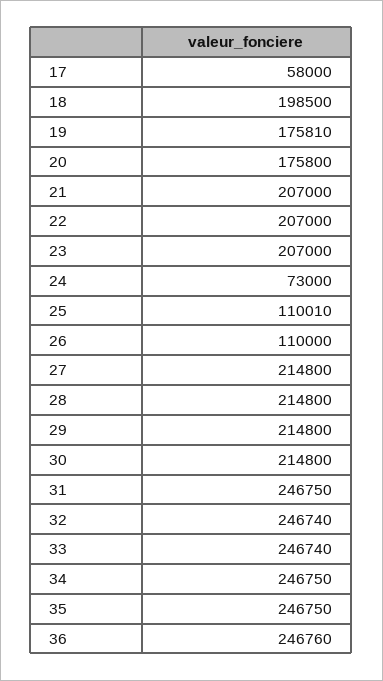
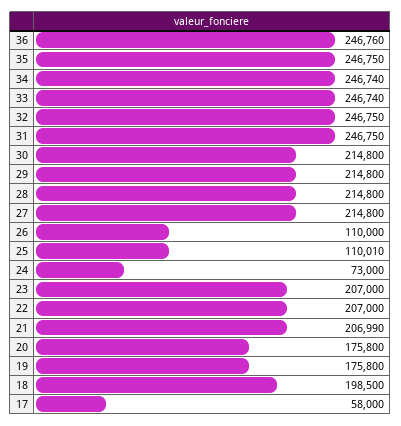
  {
    "17": 58000,
    "18": 198500,
-   "19": 175810,
+   "19": 175800,
    "20": 175800,
-   "21": 207000,
+   "21": 206990,
    "22": 207000,
    "23": 207000,
    "24": 73000,
    "25": 110010,
    "26": 110000,
    "27": 214800,
    "28": 214800,
    "29": 214800,
    "30": 214800,
    "31": 246750,
-   "32": 246740,
+   "32": 246750,
    "33": 246740,
-   "34": 246750,
+   "34": 246740,
    "35": 246750,
    "36": 246760
  }

